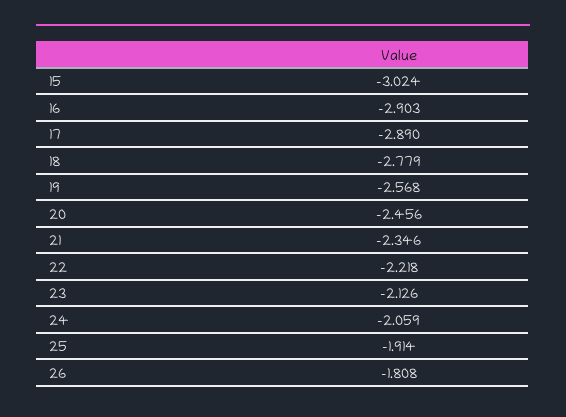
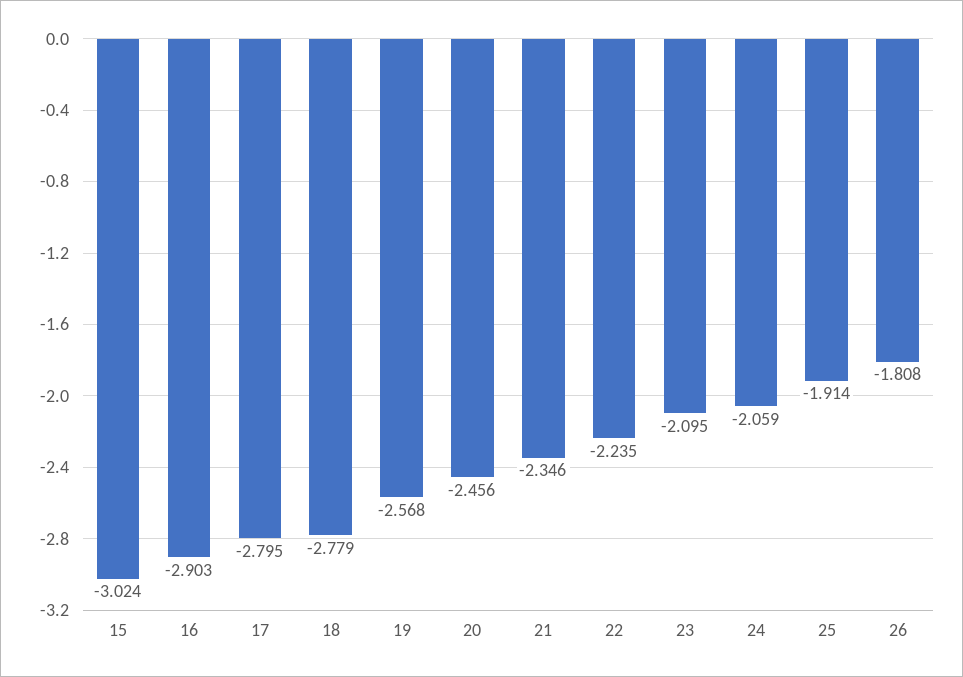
  {
    "15": -3.024,
    "16": -2.903,
-   "17": -2.89,
+   "17": -2.795,
    "18": -2.779,
    "19": -2.568,
    "20": -2.456,
    "21": -2.346,
-   "22": -2.218,
+   "22": -2.235,
-   "23": -2.126,
+   "23": -2.095,
    "24": -2.059,
    "25": -1.914,
    "26": -1.808
  }

